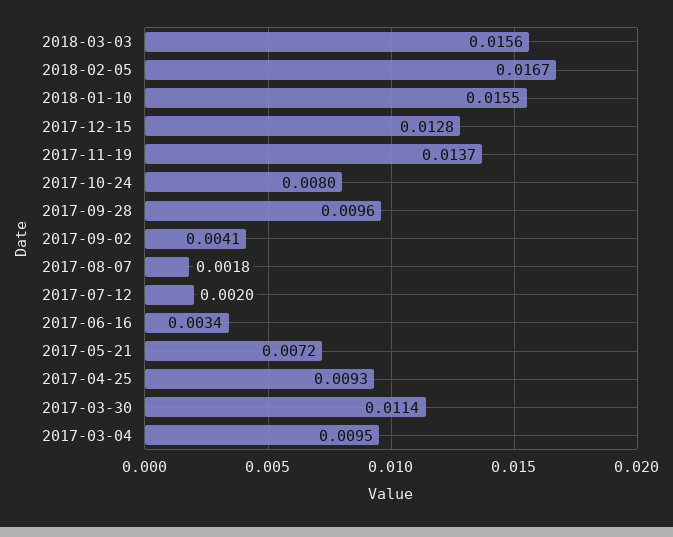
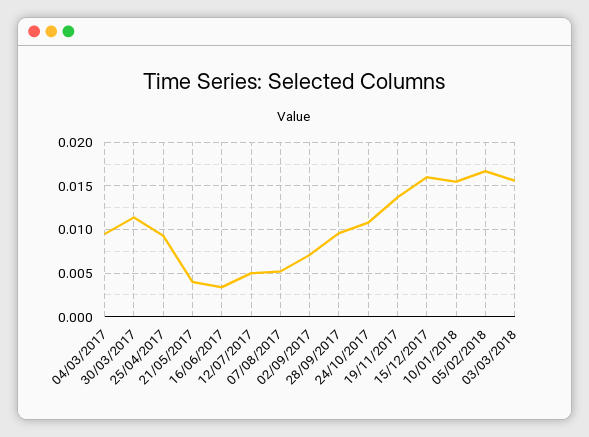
  {
    "2018-03-03": 0.0156,
    "2018-02-05": 0.0167,
    "2018-01-10": 0.0155,
-   "2017-12-15": 0.0128,
+   "2017-12-15": 0.016,
    "2017-11-19": 0.0137,
-   "2017-10-24": 0.008,
+   "2017-10-24": 0.011,
    "2017-09-28": 0.0096,
-   "2017-09-02": 0.0041,
+   "2017-09-02": 0.007,
-   "2017-08-07": 0.0018,
+   "2017-08-07": 0.005,
-   "2017-07-12": 0.002,
+   "2017-07-12": 0.005,
    "2017-06-16": 0.0034,
-   "2017-05-21": 0.0072,
+   "2017-05-21": 0.004,
    "2017-04-25": 0.0093,
    "2017-03-30": 0.0114,
    "2017-03-04": 0.0095
  }

